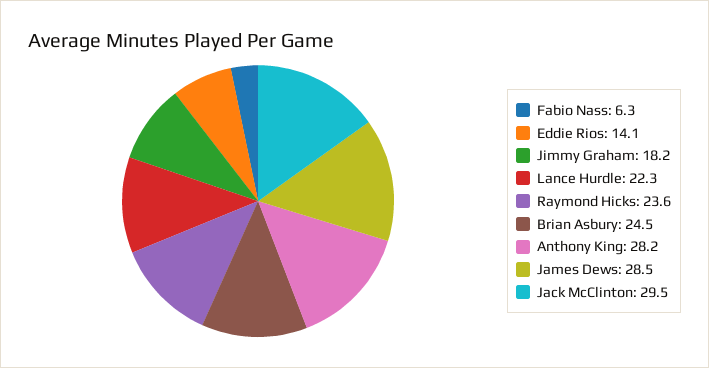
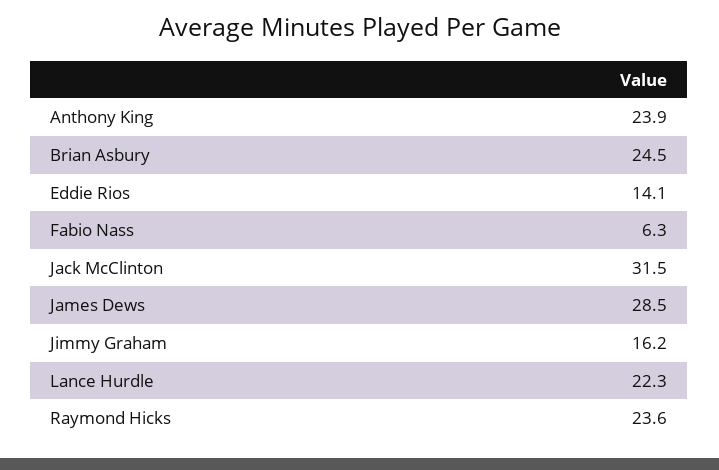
  {
    "Fabio Nass": 6.3,
    "Eddie Rios": 14.1,
-   "Jimmy Graham": 18.2,
+   "Jimmy Graham": 16.2,
    "Lance Hurdle": 22.3,
    "Raymond Hicks": 23.6,
    "Brian Asbury": 24.5,
-   "Anthony King": 28.2,
+   "Anthony King": 23.9,
    "James Dews": 28.5,
-   "Jack McClinton": 29.5
+   "Jack McClinton": 31.5
  }

